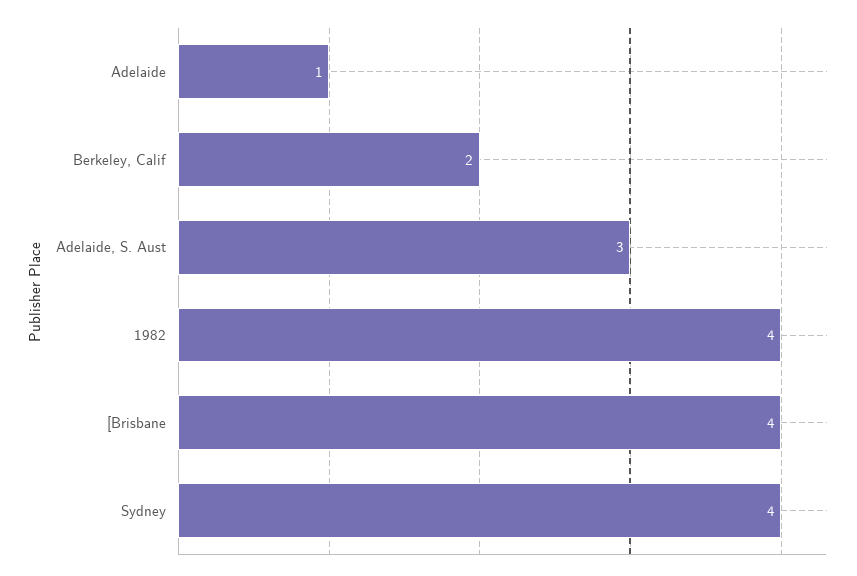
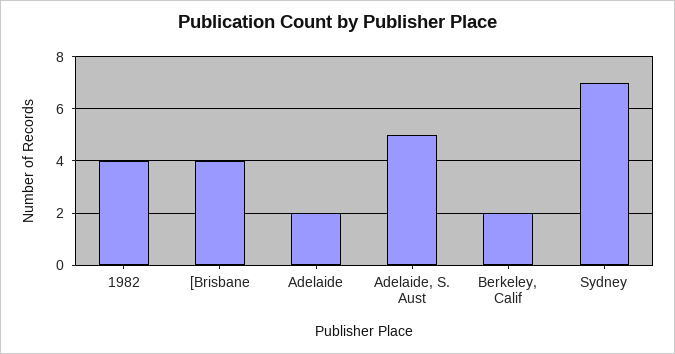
  {
-   "Adelaide": 1,
+   "Adelaide": 2,
    "Berkeley, Calif": 2,
-   "Adelaide, S. Aust": 3,
+   "Adelaide, S. Aust": 5,
    "1982": 4,
    "[Brisbane": 4,
-   "Sydney": 4
+   "Sydney": 7
  }

